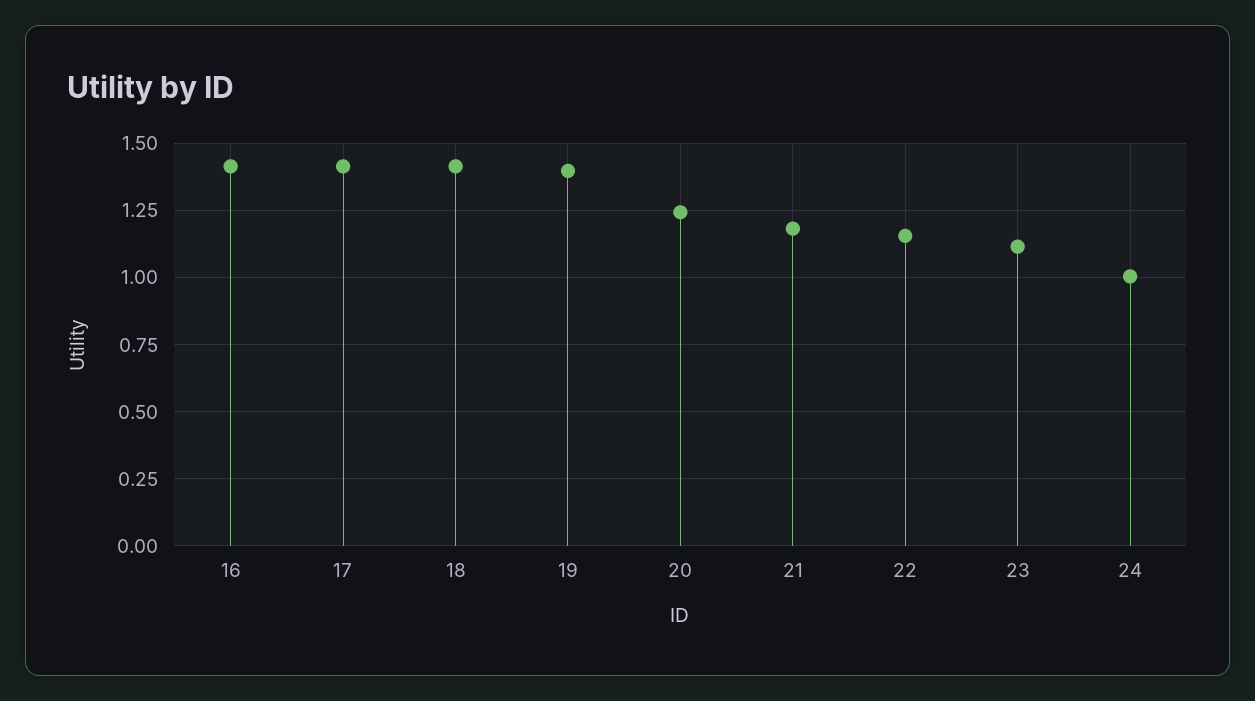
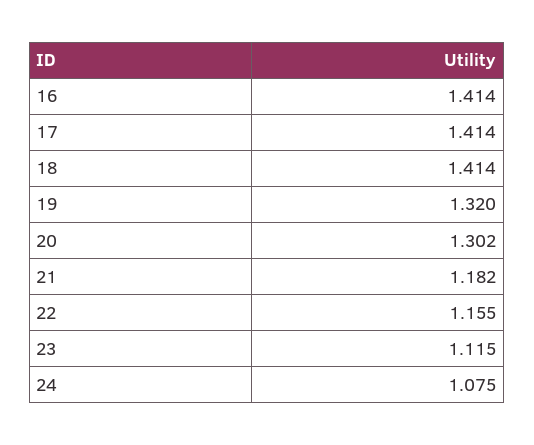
  {
    "16": 1.414,
    "17": 1.414,
    "18": 1.414,
-   "19": 1.4,
+   "19": 1.32,
-   "20": 1.25,
+   "20": 1.302,
    "21": 1.182,
    "22": 1.155,
    "23": 1.115,
-   "24": 1
+   "24": 1.075
  }

